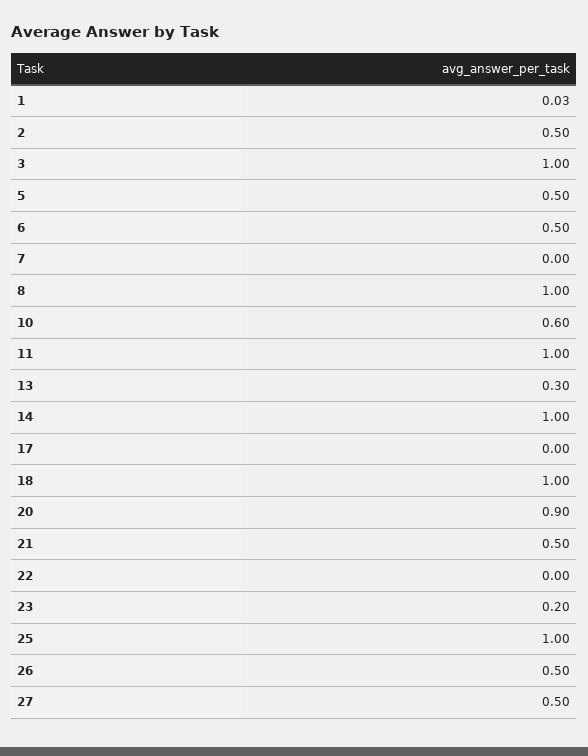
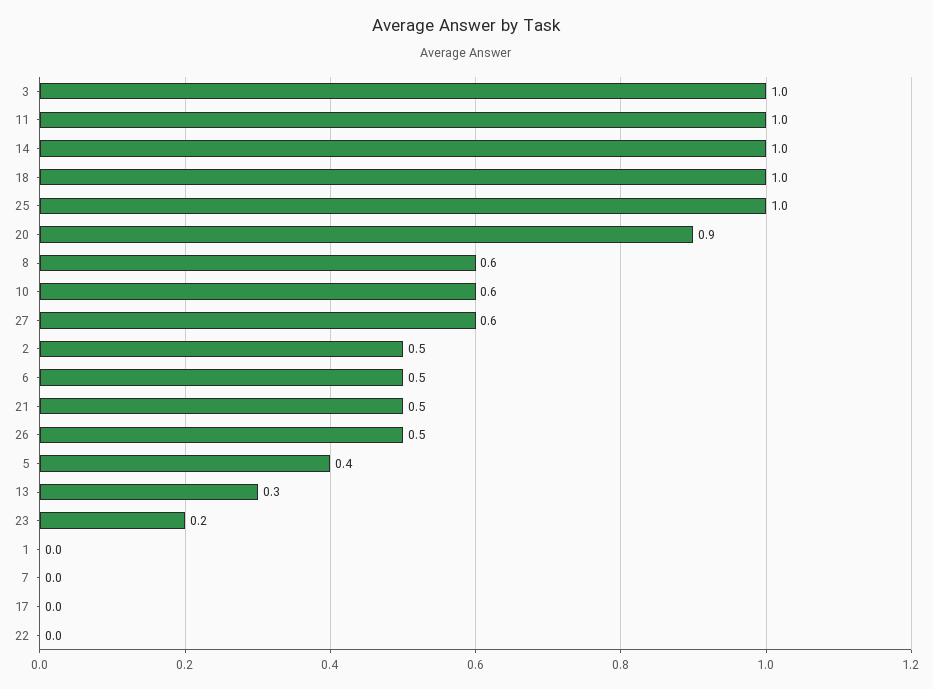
  {
-   "1": 0.03,
+   "1": 0,
    "2": 0.5,
    "3": 1,
-   "5": 0.5,
+   "5": 0.4,
    "6": 0.5,
    "7": 0,
-   "8": 1,
+   "8": 0.6,
    "10": 0.6,
    "11": 1,
    "13": 0.3,
    "14": 1,
    "17": 0,
    "18": 1,
    "20": 0.9,
    "21": 0.5,
    "22": 0,
    "23": 0.2,
    "25": 1,
    "26": 0.5,
-   "27": 0.5
+   "27": 0.6
  }

